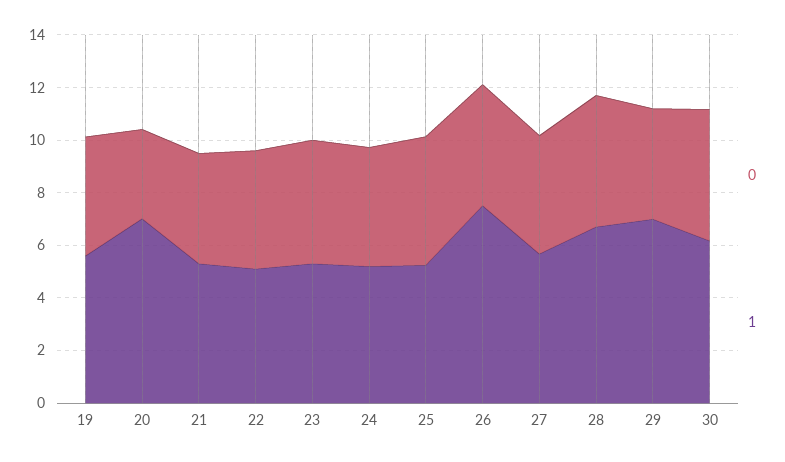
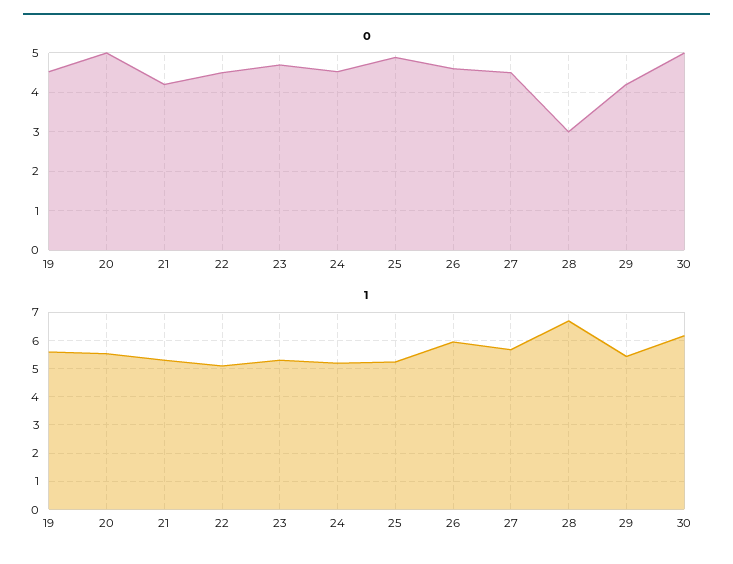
  {
    "0": {
      "19": 4.6,
-     "20": 3.5,
+     "20": 5,
      "21": 4.2,
      "22": 4.6,
      "23": 4.6,
      "24": 4.6,
      "25": 4.8,
      "26": 4.6,
      "27": 4.6,
-     "28": 5,
+     "28": 3,
      "29": 4.2,
      "30": 5
    },
    "1": {
      "19": 5.5,
-     "20": 7,
+     "20": 5.5,
      "21": 5.25,
      "22": 5,
      "23": 5.25,
      "24": 5.25,
      "25": 5.25,
-     "26": 7.5,
+     "26": 6,
      "27": 5.75,
      "28": 6.75,
-     "29": 7,
+     "29": 5.5,
      "30": 6.25
    }
  }

